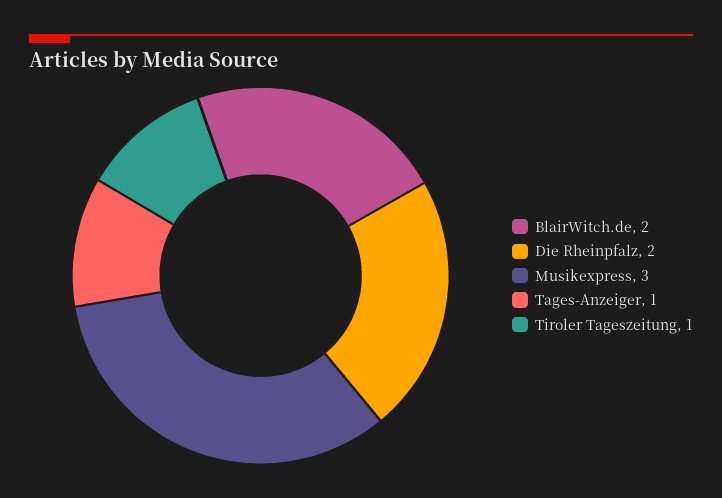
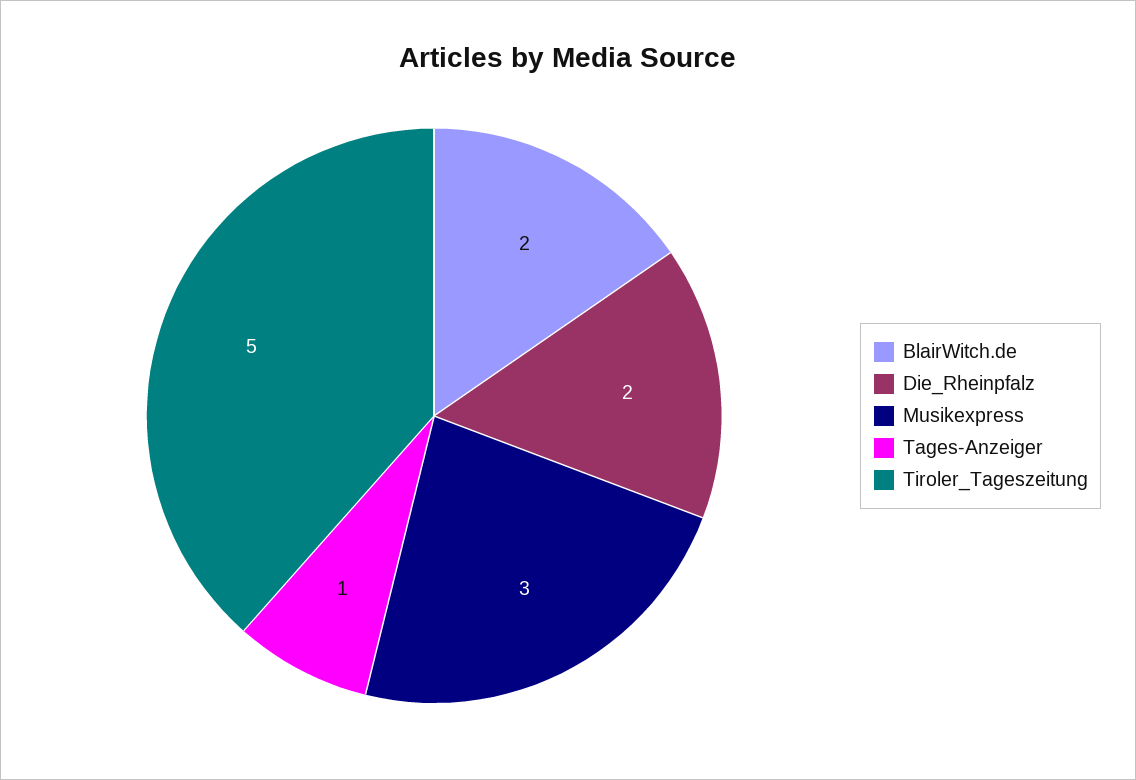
  {
    "BlairWitch.de": 2,
    "Die Rheinpfalz": 2,
    "Musikexpress": 3,
    "Tages-Anzeiger": 1,
-   "Tiroler Tageszeitung": 1
+   "Tiroler Tageszeitung": 5
  }

